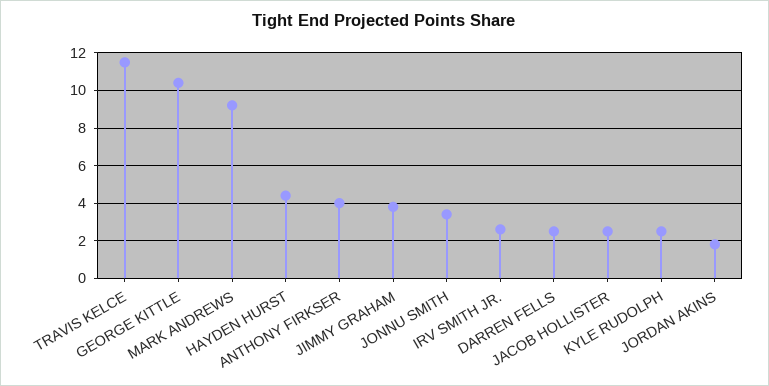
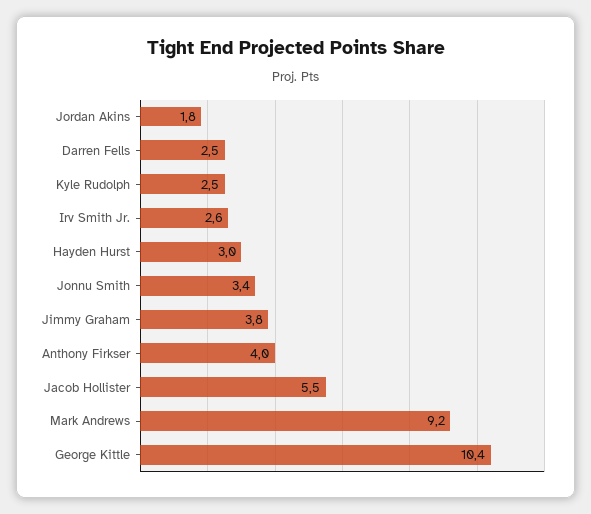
  {
-   "TRAVIS KELCE": 11.5,
    "GEORGE KITTLE": 10.4,
    "MARK ANDREWS": 9.2,
-   "HAYDEN HURST": 4.5,
+   "HAYDEN HURST": 3,
    "ANTHONY FIRKSER": 4,
    "JIMMY GRAHAM": 3.8,
    "JONNU SMITH": 3.4,
    "IRV SMITH JR.": 2.6,
    "DARREN FELLS": 2.5,
-   "JACOB HOLLISTER": 2.5,
+   "JACOB HOLLISTER": 5.5,
    "KYLE RUDOLPH": 2.5,
    "JORDAN AKINS": 1.8
  }

